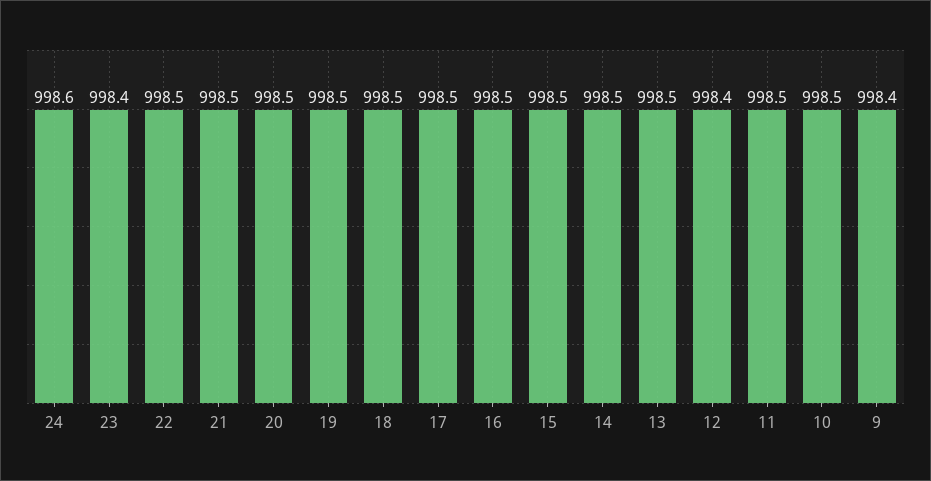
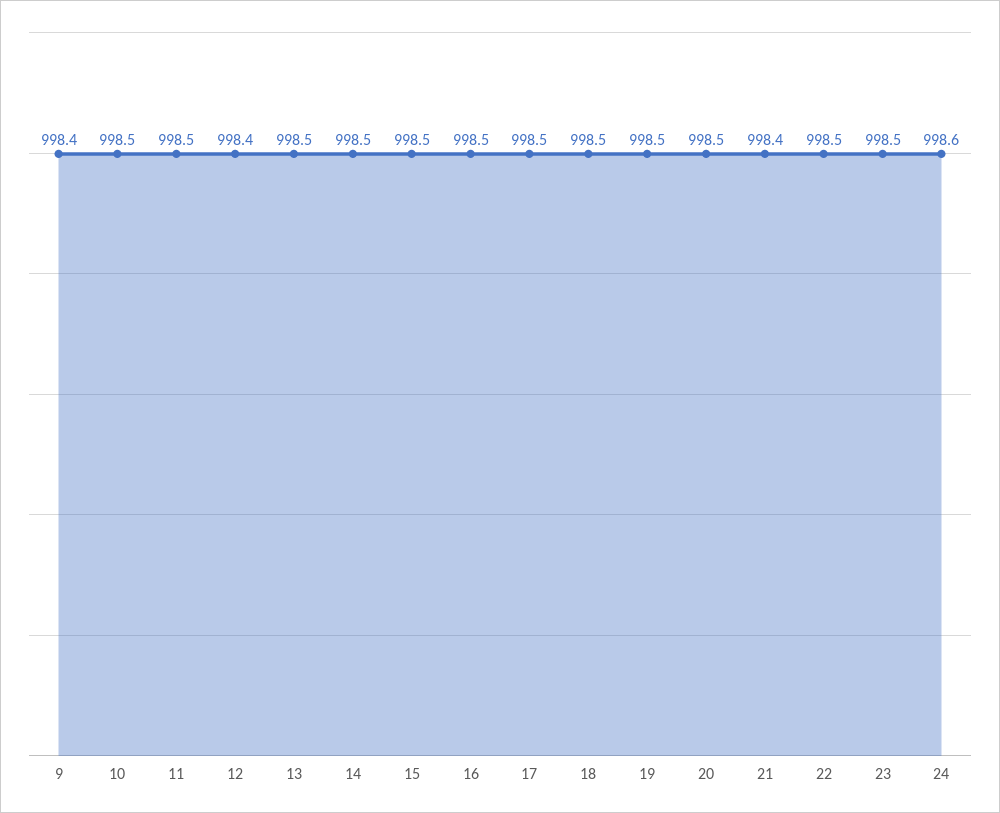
  {
    "24": 998.6,
-   "23": 998.4,
+   "23": 998.5,
    "22": 998.5,
-   "21": 998.5,
+   "21": 998.4,
    "20": 998.5,
    "19": 998.5,
    "18": 998.5,
    "17": 998.5,
    "16": 998.5,
    "15": 998.5,
    "14": 998.5,
    "13": 998.5,
    "12": 998.4,
    "11": 998.5,
    "10": 998.5,
    "9": 998.4
  }

